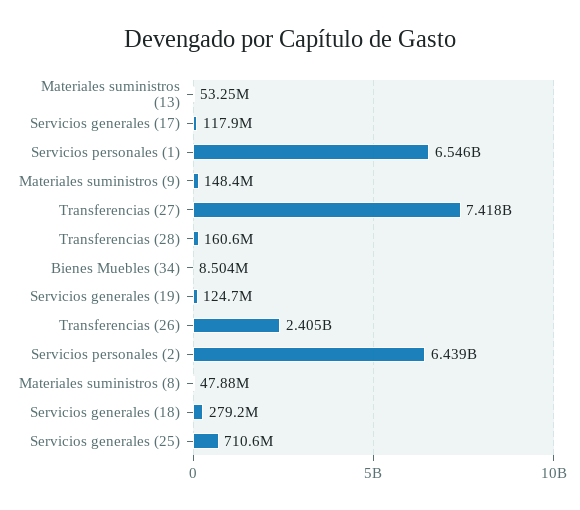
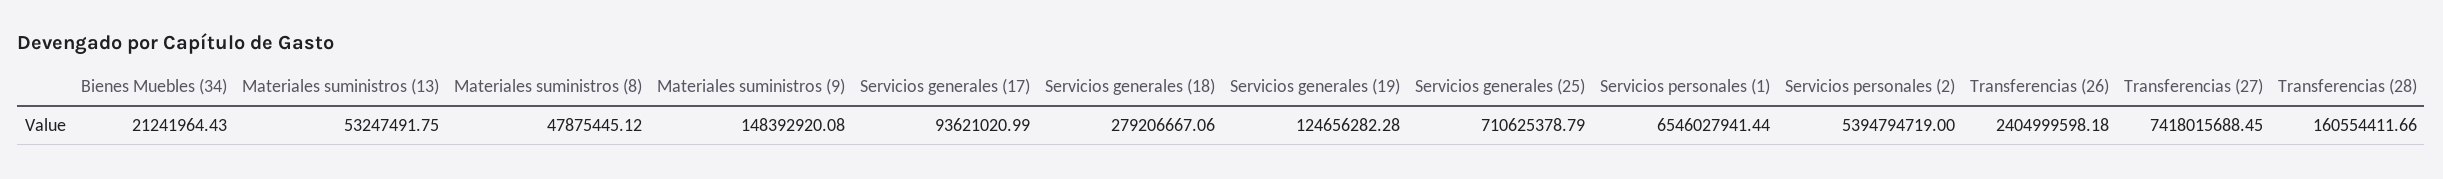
  {
    "Materiales suministros (13)": 53247491.75,
-   "Servicios generales (17)": 117900000,
+   "Servicios generales (17)": 93621020.99,
    "Servicios personales (1)": 6546027941.44,
    "Materiales suministros (9)": 148392920.08,
    "Transferencias (27)": 7418015688.45,
    "Transferencias (28)": 160554411.66,
-   "Bienes Muebles (34)": 8504000,
+   "Bienes Muebles (34)": 21241964.43,
    "Servicios generales (19)": 124656282.28,
    "Transferencias (26)": 2404999598.18,
-   "Servicios personales (2)": 6439000000,
+   "Servicios personales (2)": 5394794719,
    "Materiales suministros (8)": 47875445.12,
    "Servicios generales (18)": 279206667.06,
    "Servicios generales (25)": 710625378.79
  }

